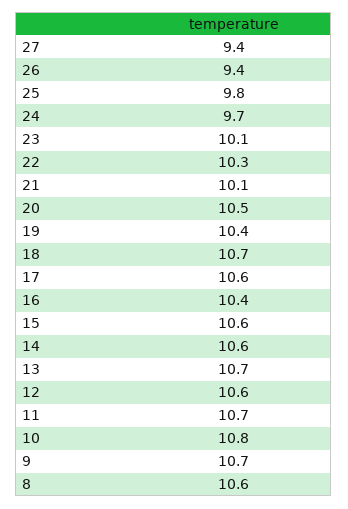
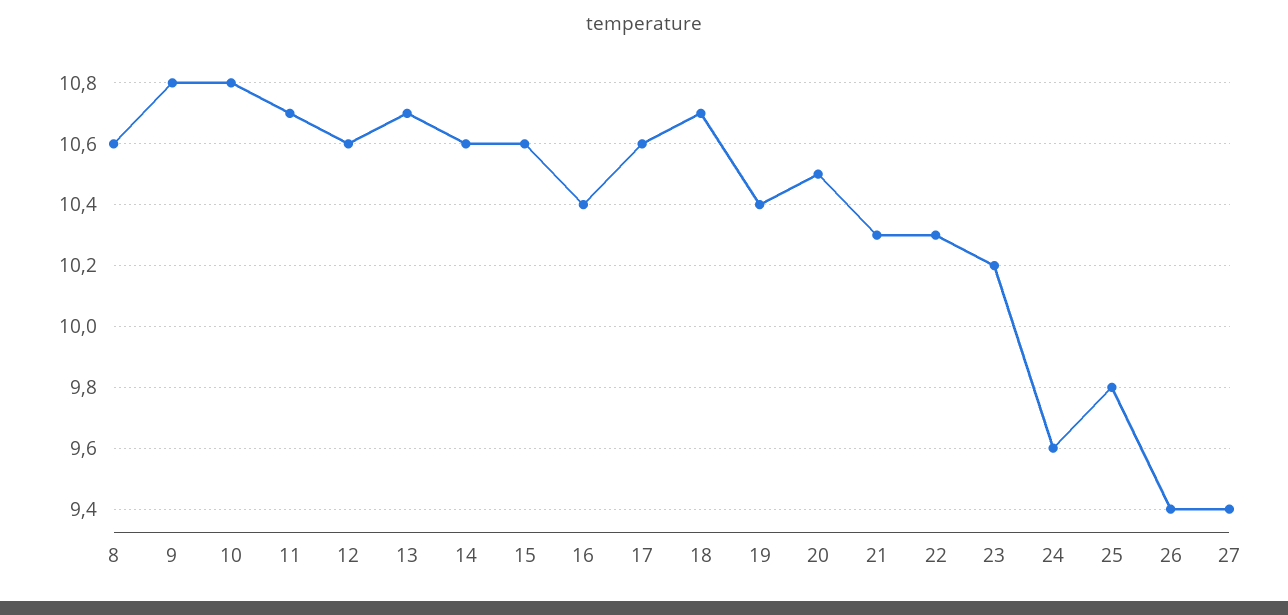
  {
    "27": 9.4,
    "26": 9.4,
    "25": 9.8,
-   "24": 9.7,
+   "24": 9.6,
-   "23": 10.1,
+   "23": 10.2,
    "22": 10.3,
-   "21": 10.1,
+   "21": 10.3,
    "20": 10.5,
    "19": 10.4,
    "18": 10.7,
    "17": 10.6,
    "16": 10.4,
    "15": 10.6,
    "14": 10.6,
    "13": 10.7,
    "12": 10.6,
    "11": 10.7,
    "10": 10.8,
-   "9": 10.7,
+   "9": 10.8,
    "8": 10.6
  }

